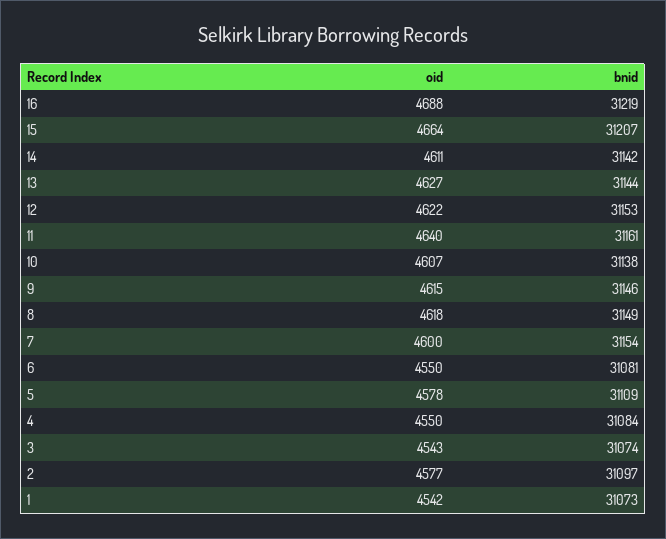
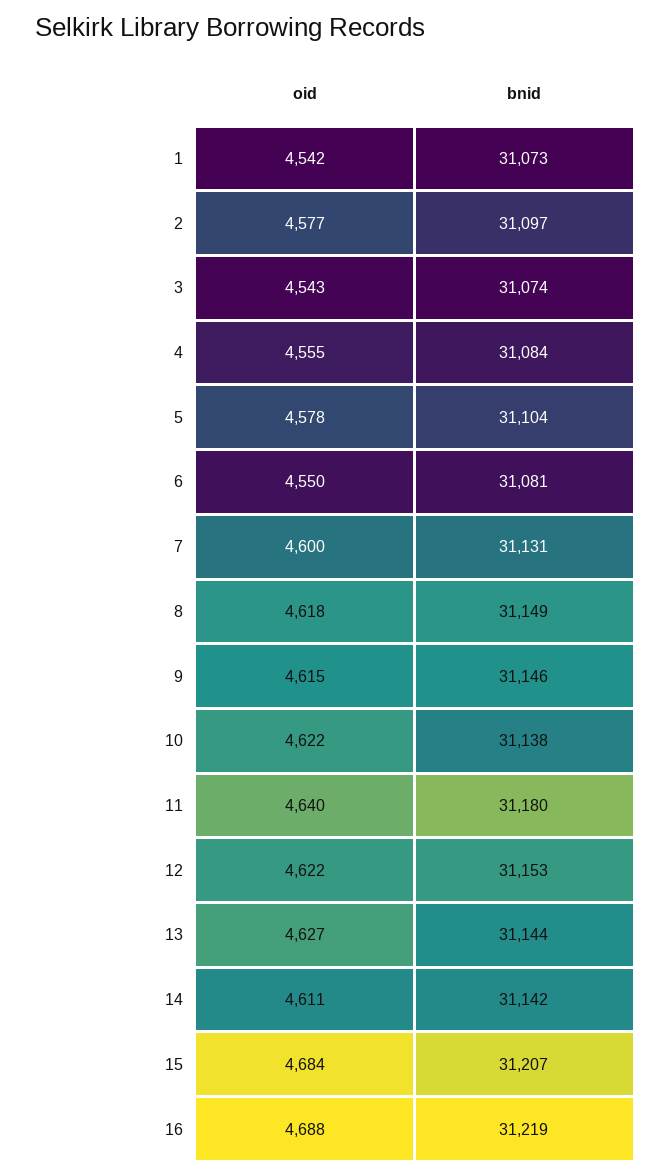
  {
    "oid": {
      "16": 4688,
-     "15": 4664,
+     "15": 4684,
      "14": 4611,
      "13": 4627,
      "12": 4622,
      "11": 4640,
-     "10": 4607,
+     "10": 4622,
      "9": 4615,
      "8": 4618,
      "7": 4600,
      "6": 4550,
      "5": 4578,
-     "4": 4550,
+     "4": 4555,
      "3": 4543,
      "2": 4577,
      "1": 4542
    },
    "bnid": {
      "16": 31219,
      "15": 31207,
      "14": 31142,
      "13": 31144,
      "12": 31153,
-     "11": 31161,
+     "11": 31180,
      "10": 31138,
      "9": 31146,
      "8": 31149,
-     "7": 31154,
+     "7": 31131,
      "6": 31081,
-     "5": 31109,
+     "5": 31104,
      "4": 31084,
      "3": 31074,
      "2": 31097,
      "1": 31073
    }
  }

